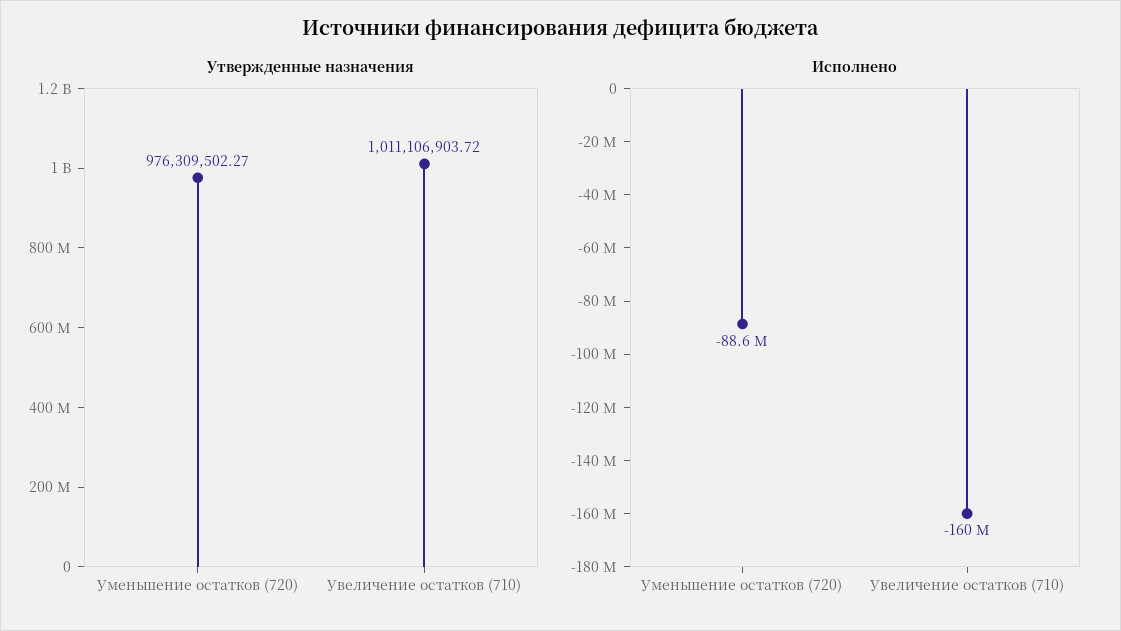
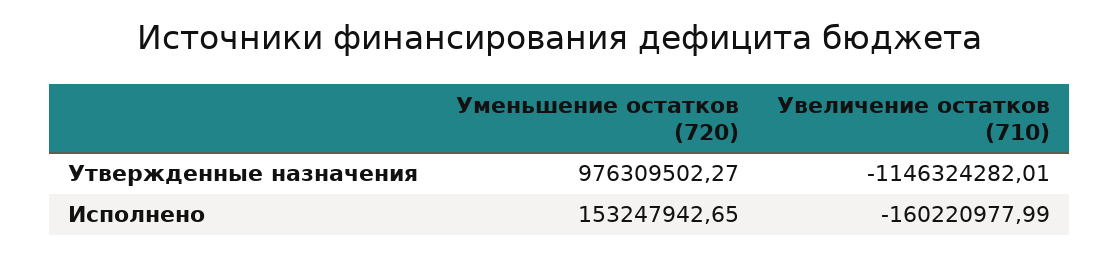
  {
    "Утвержденные назначения": {
      "Уменьшение остатков (720)": 976309502.27,
-     "Увеличение остатков (710)": 1011106903.72
+     "Увеличение остатков (710)": -1146324282.01
    },
    "Исполнено": {
-     "Уменьшение остатков (720)": -88600000,
+     "Уменьшение остатков (720)": 153247942.65,
      "Увеличение остатков (710)": -160220977.99
    }
  }

